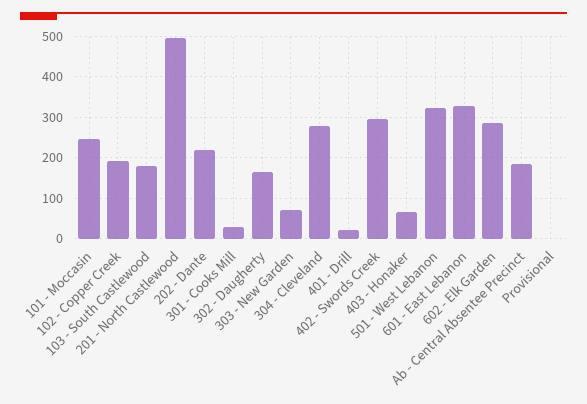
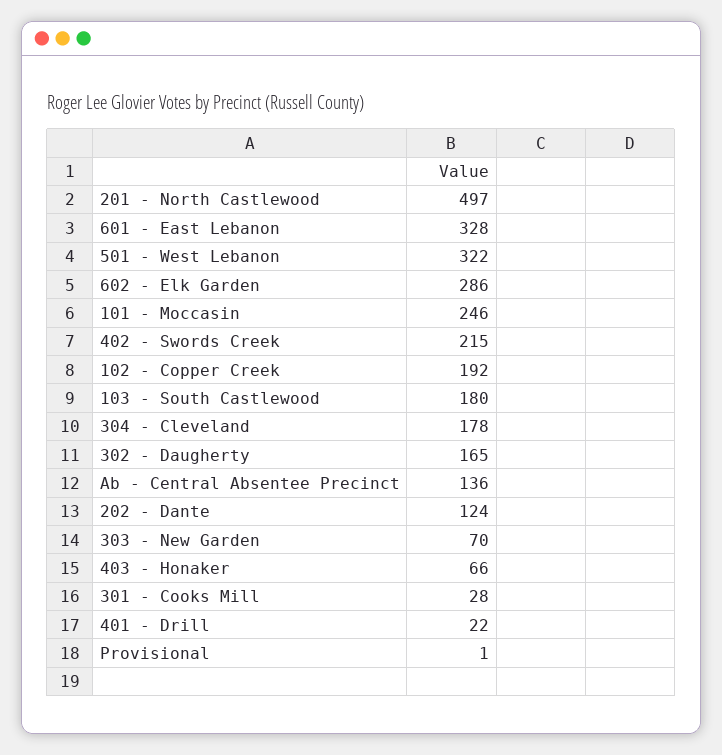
  {
    "101 - Moccasin": 246,
    "102 - Copper Creek": 192,
    "103 - South Castlewood": 180,
    "201 - North Castlewood": 497,
-   "202 - Dante": 220,
+   "202 - Dante": 124,
    "301 - Cooks Mill": 28,
    "302 - Daugherty": 165,
    "303 - New Garden": 70,
-   "304 - Cleveland": 280,
+   "304 - Cleveland": 178,
    "401 - Drill": 22,
-   "402 - Swords Creek": 300,
+   "402 - Swords Creek": 215,
    "403 - Honaker": 66,
    "501 - West Lebanon": 322,
    "601 - East Lebanon": 328,
    "602 - Elk Garden": 286,
-   "Ab - Central Absentee Precinct": 180,
+   "Ab - Central Absentee Precinct": 136,
    "Provisional": 1
  }

